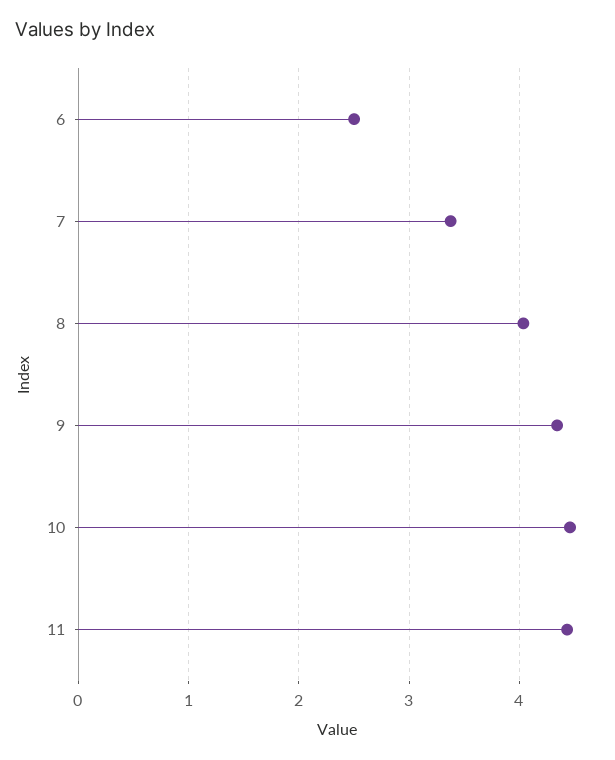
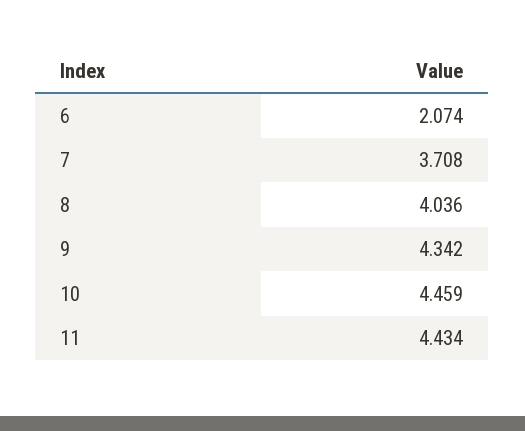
  {
-   "6": 2.5,
+   "6": 2.074,
-   "7": 3.4,
+   "7": 3.708,
    "8": 4.036,
    "9": 4.342,
    "10": 4.459,
    "11": 4.434
  }

